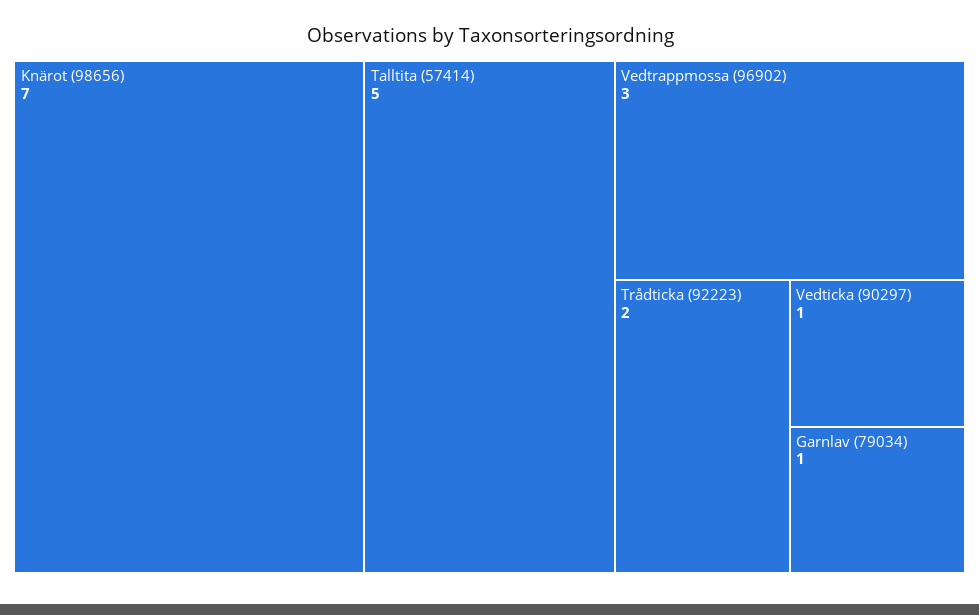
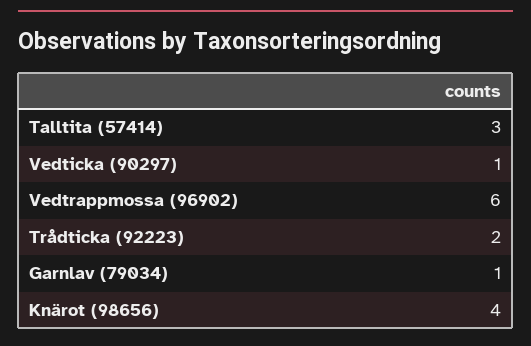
  {
-   "Knärot (98656)": 7,
+   "Knärot (98656)": 4,
-   "Talltita (57414)": 5,
+   "Talltita (57414)": 3,
-   "Vedtrappmossa (96902)": 3,
+   "Vedtrappmossa (96902)": 6,
    "Trådticka (92223)": 2,
    "Vedticka (90297)": 1,
    "Garnlav (79034)": 1
  }

